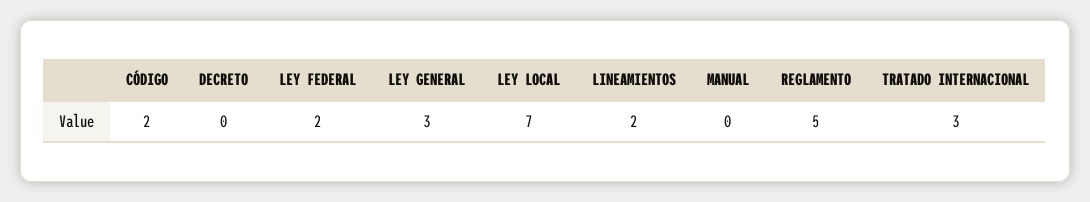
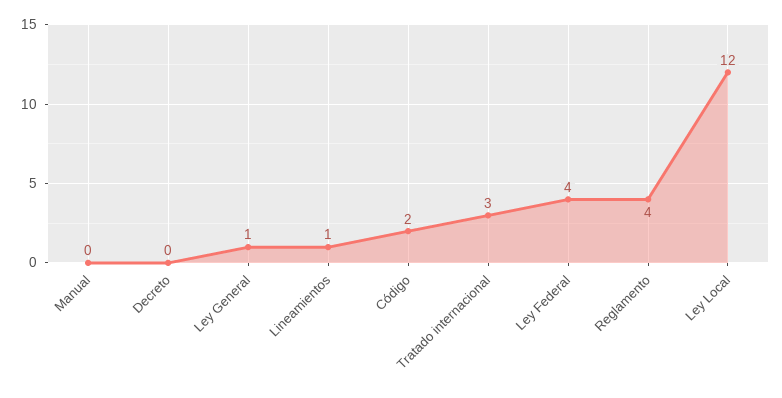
  {
    "CÓDIGO": 2,
    "DECRETO": 0,
-   "LEY FEDERAL": 2,
+   "LEY FEDERAL": 4,
-   "LEY GENERAL": 3,
+   "LEY GENERAL": 1,
-   "LEY LOCAL": 7,
+   "LEY LOCAL": 12,
-   "LINEAMIENTOS": 2,
+   "LINEAMIENTOS": 1,
    "MANUAL": 0,
-   "REGLAMENTO": 5,
+   "REGLAMENTO": 4,
    "TRATADO INTERNACIONAL": 3
  }

